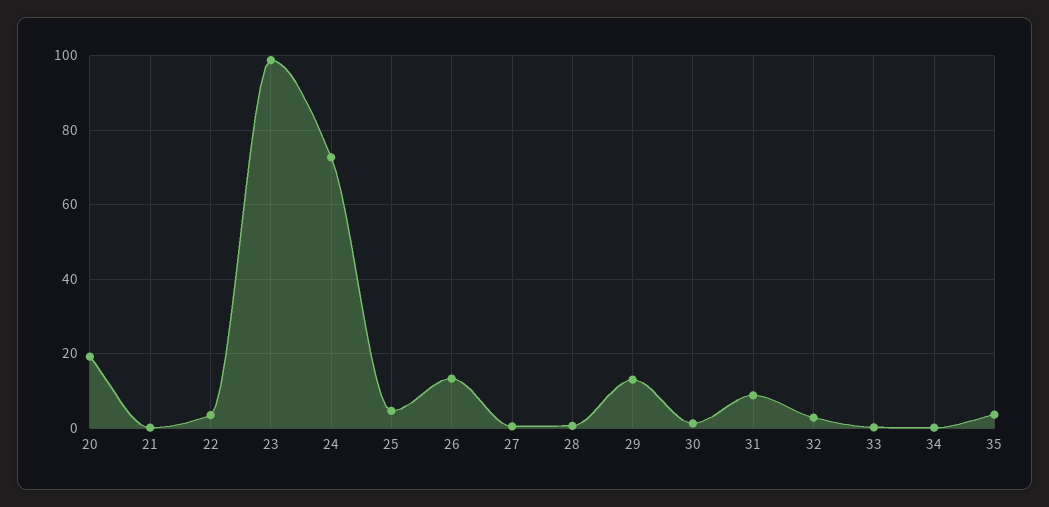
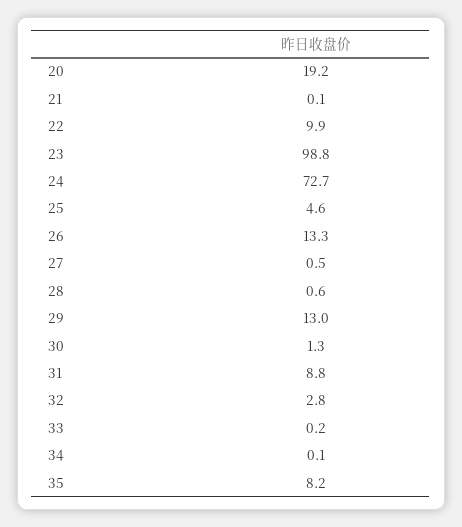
  {
    "20": 19.2,
    "21": 0.1,
-   "22": 4,
+   "22": 9.9,
    "23": 98.8,
    "24": 72.7,
    "25": 4.6,
    "26": 13.3,
    "27": 0.5,
    "28": 0.6,
    "29": 13,
    "30": 1.3,
    "31": 8.8,
    "32": 2.8,
    "33": 0.2,
    "34": 0.1,
-   "35": 4
+   "35": 8.2
  }

